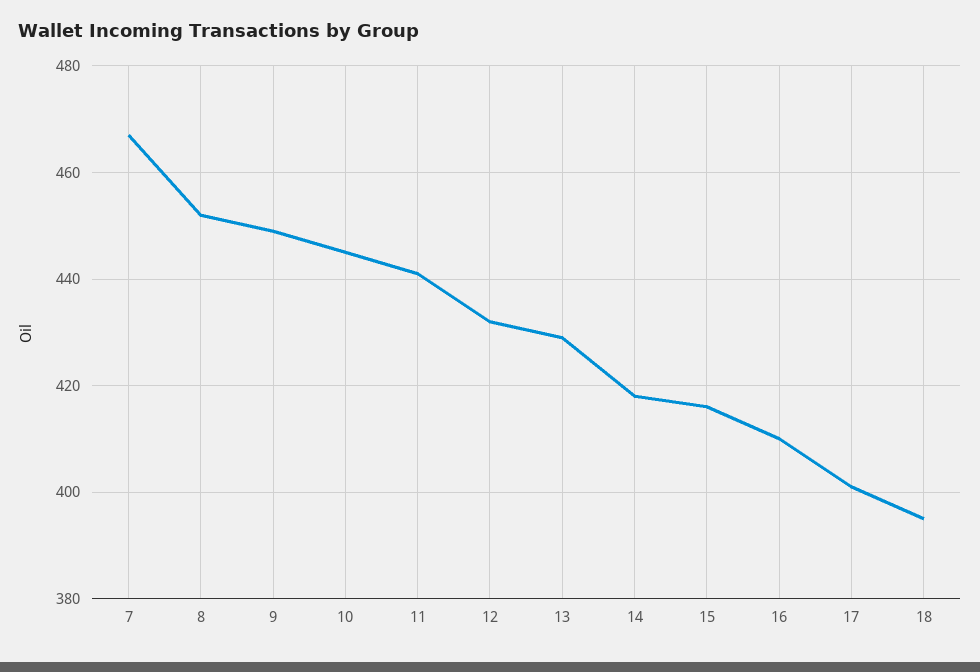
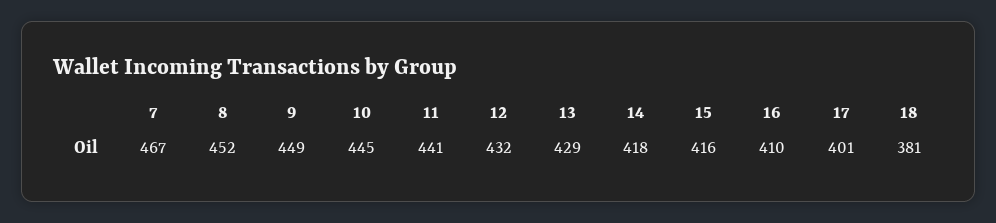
  {
    "7": 467,
    "8": 452,
    "9": 449,
    "10": 445,
    "11": 441,
    "12": 432,
    "13": 429,
    "14": 418,
    "15": 416,
    "16": 410,
    "17": 401,
-   "18": 395
+   "18": 381
  }

